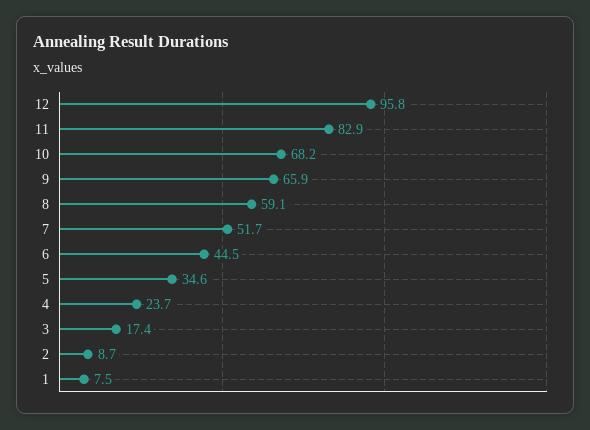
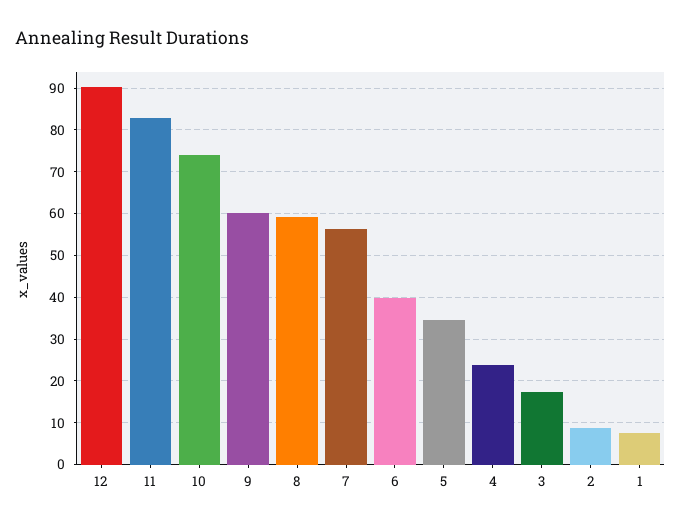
  {
-   "12": 95.8,
+   "12": 90,
    "11": 82.9,
-   "10": 68.2,
+   "10": 74,
-   "9": 65.9,
+   "9": 60,
    "8": 59.1,
-   "7": 51.7,
+   "7": 56,
-   "6": 44.5,
+   "6": 40,
    "5": 34.6,
    "4": 23.7,
    "3": 17.4,
    "2": 8.7,
    "1": 7.5
  }

